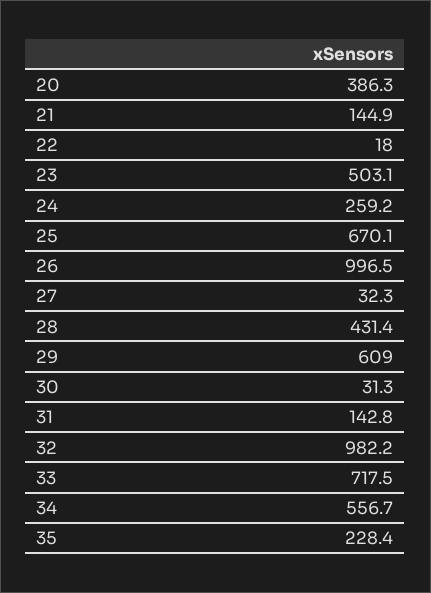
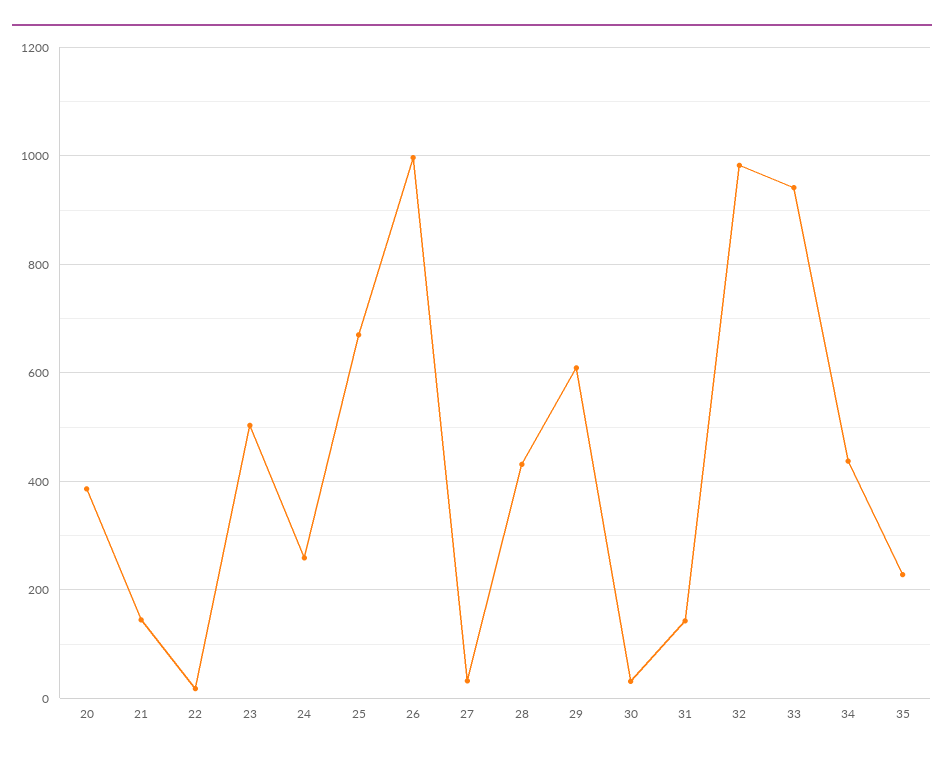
  {
    "20": 386.3,
    "21": 144.9,
    "22": 18,
    "23": 503.1,
    "24": 259.2,
    "25": 670.1,
    "26": 996.5,
    "27": 32.3,
    "28": 431.4,
    "29": 609,
    "30": 31.3,
    "31": 142.8,
    "32": 982.2,
-   "33": 717.5,
+   "33": 940,
-   "34": 556.7,
+   "34": 440,
    "35": 228.4
  }

